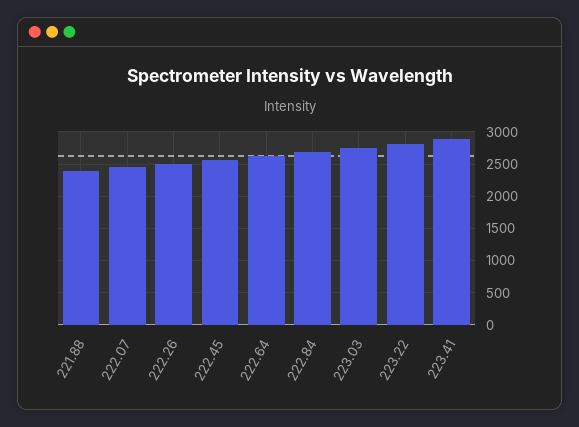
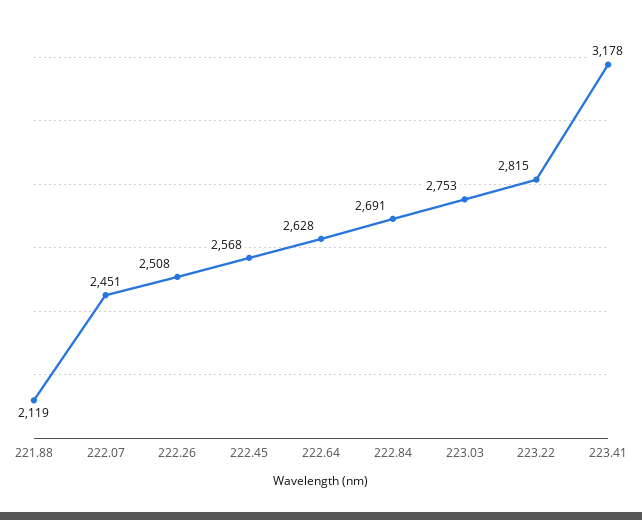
  {
-   "221.88": 2400,
+   "221.88": 2119,
    "222.07": 2451,
    "222.26": 2508,
    "222.45": 2568,
    "222.64": 2628,
    "222.84": 2691,
    "223.03": 2753,
    "223.22": 2815,
-   "223.41": 2900
+   "223.41": 3178
  }

